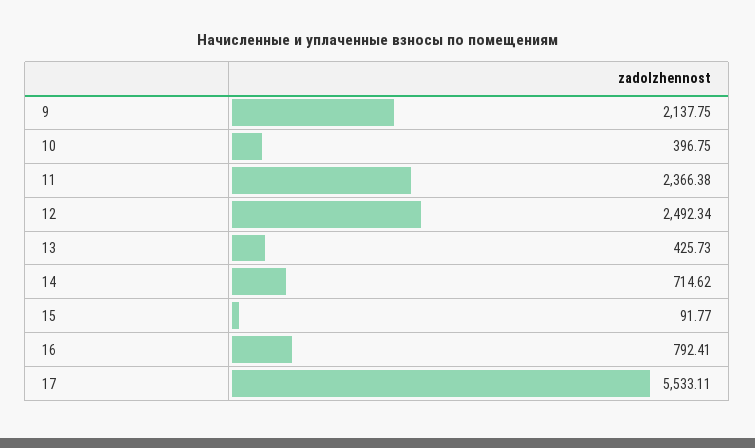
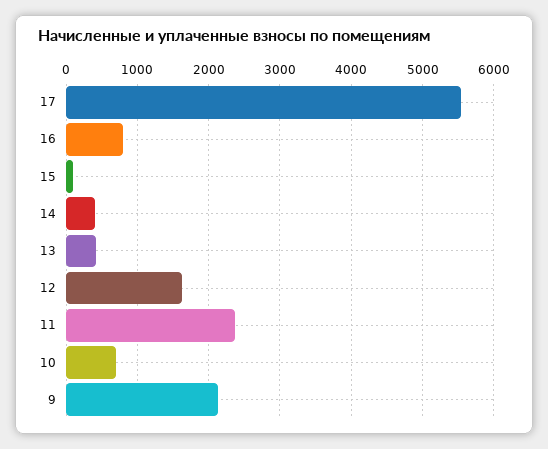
  {
    "9": 2137.75,
-   "10": 396.75,
+   "10": 700,
    "11": 2366.38,
-   "12": 2492.34,
+   "12": 1600,
    "13": 425.73,
-   "14": 714.62,
+   "14": 400,
    "15": 91.77,
    "16": 792.41,
    "17": 5533.11
  }

